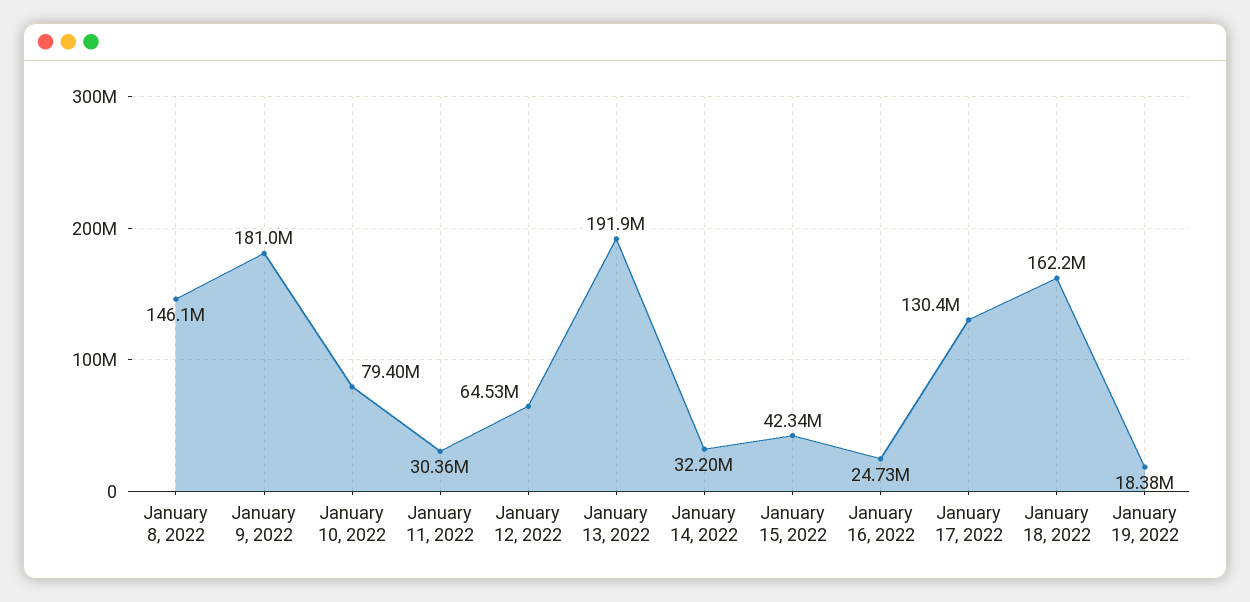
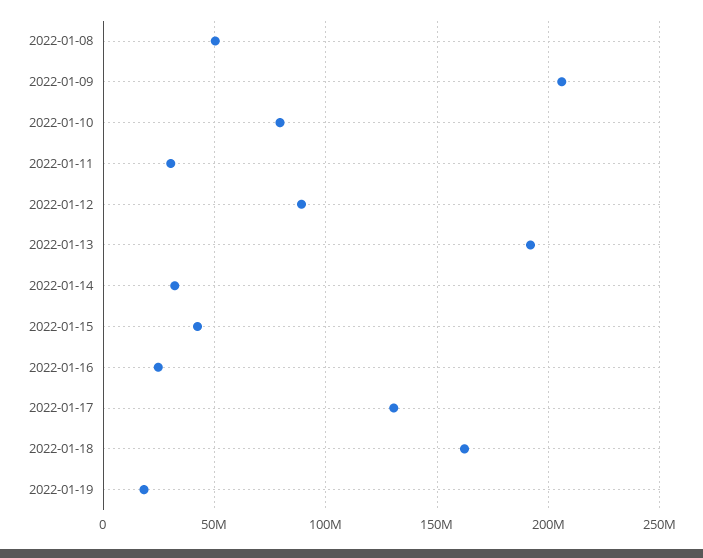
  {
-   "January 8, 2022": 146100000,
+   "January 8, 2022": 50000000,
-   "January 9, 2022": 181000000,
+   "January 9, 2022": 205000000,
    "January 10, 2022": 79400000,
    "January 11, 2022": 30360000,
-   "January 12, 2022": 64530000,
+   "January 12, 2022": 90000000,
    "January 13, 2022": 191900000,
    "January 14, 2022": 32200000,
    "January 15, 2022": 42340000,
    "January 16, 2022": 24730000,
    "January 17, 2022": 130400000,
    "January 18, 2022": 162200000,
    "January 19, 2022": 18380000
  }

